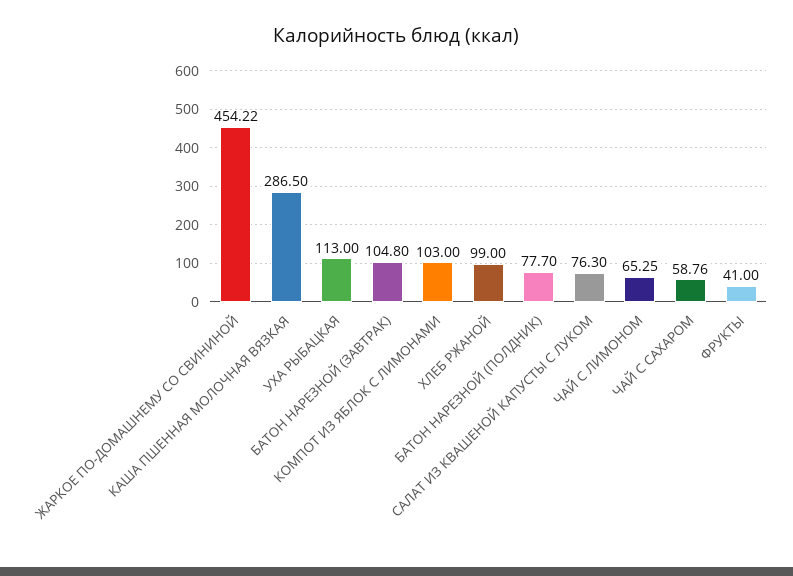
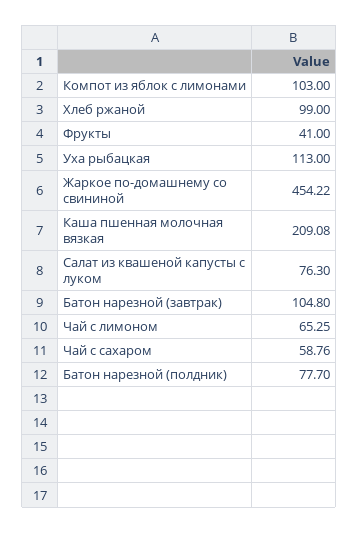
  {
    "ЖАРКОЕ ПО-ДОМАШНЕМУ СО СВИНИНОЙ": 454.22,
-   "КАША ПШЕННАЯ МОЛОЧНАЯ ВЯЗКАЯ": 286.5,
+   "КАША ПШЕННАЯ МОЛОЧНАЯ ВЯЗКАЯ": 209.08,
    "УХА РЫБАЦКАЯ": 113,
    "БАТОН НАРЕЗНОЙ (ЗАВТРАК)": 104.8,
    "КОМПОТ ИЗ ЯБЛОК С ЛИМОНАМИ": 103,
    "ХЛЕБ РЖАНОЙ": 99,
    "БАТОН НАРЕЗНОЙ (ПОЛДНИК)": 77.7,
    "САЛАТ ИЗ КВАШЕНОЙ КАПУСТЫ С ЛУКОМ": 76.3,
    "ЧАЙ С ЛИМОНОМ": 65.25,
    "ЧАЙ С САХАРОМ": 58.76,
    "ФРУКТЫ": 41
  }

